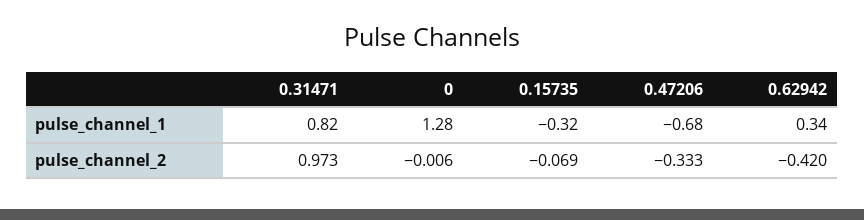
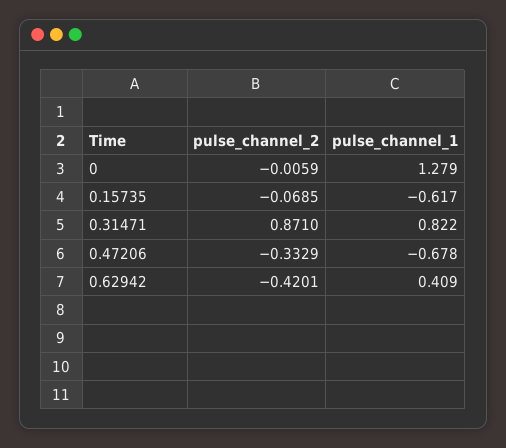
  {
    "0.31471": {
      "pulse_channel_1": 0.822,
-     "pulse_channel_2": 0.973
+     "pulse_channel_2": 0.871
    },
    "0": {
      "pulse_channel_1": 1.279,
      "pulse_channel_2": -0.0059
    },
    "0.15735": {
-     "pulse_channel_1": -0.32,
+     "pulse_channel_1": -0.617,
      "pulse_channel_2": -0.0685
    },
    "0.47206": {
      "pulse_channel_1": -0.678,
      "pulse_channel_2": -0.3329
    },
    "0.62942": {
-     "pulse_channel_1": 0.34,
+     "pulse_channel_1": 0.409,
      "pulse_channel_2": -0.4201
    }
  }

